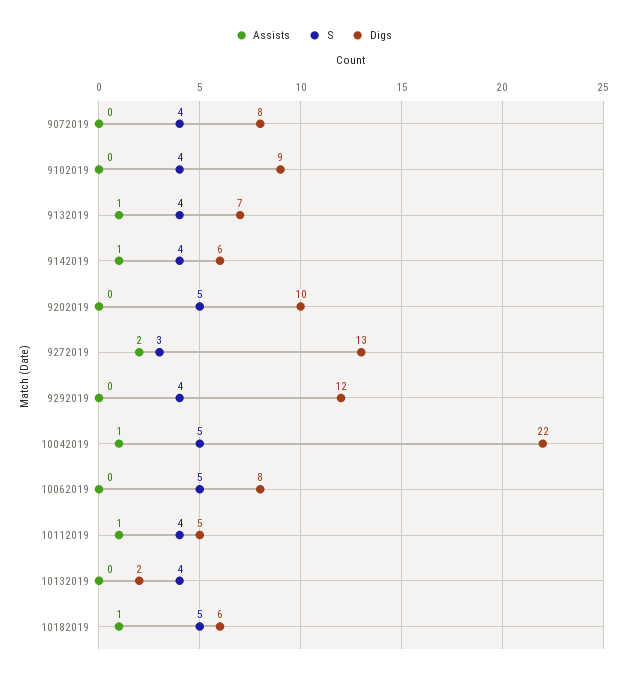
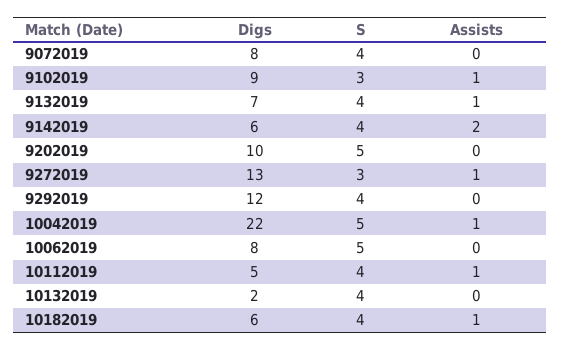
  {
    "Assists": {
      "9072019": 0,
-     "9102019": 0,
+     "9102019": 1,
      "9132019": 1,
-     "9142019": 1,
+     "9142019": 2,
      "9202019": 0,
-     "9272019": 2,
+     "9272019": 1,
      "9292019": 0,
      "10042019": 1,
      "10062019": 0,
      "10112019": 1,
      "10132019": 0,
      "10182019": 1
    },
    "S": {
      "9072019": 4,
-     "9102019": 4,
+     "9102019": 3,
      "9132019": 4,
      "9142019": 4,
      "9202019": 5,
      "9272019": 3,
      "9292019": 4,
      "10042019": 5,
      "10062019": 5,
      "10112019": 4,
      "10132019": 4,
-     "10182019": 5
+     "10182019": 4
    },
    "Digs": {
      "9072019": 8,
      "9102019": 9,
      "9132019": 7,
      "9142019": 6,
      "9202019": 10,
      "9272019": 13,
      "9292019": 12,
      "10042019": 22,
      "10062019": 8,
      "10112019": 5,
      "10132019": 2,
      "10182019": 6
    }
  }

